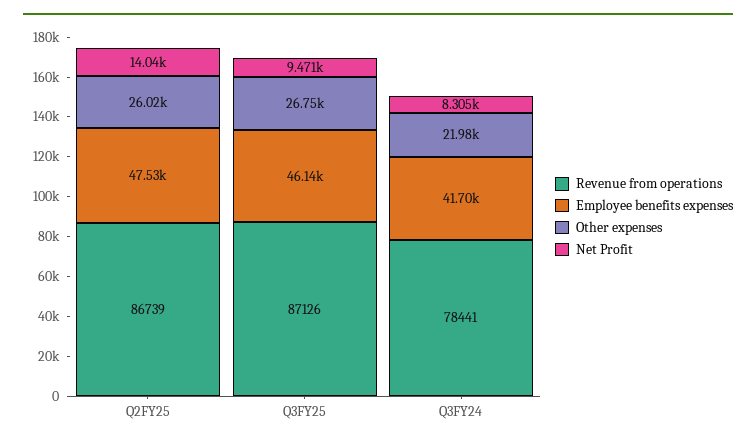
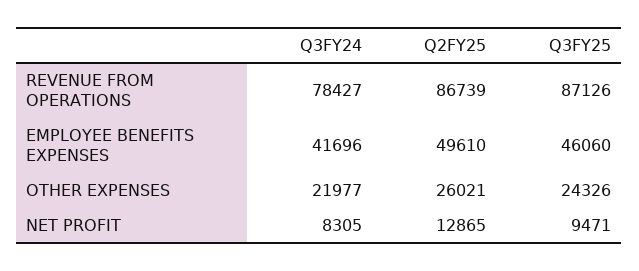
  {
    "Revenue from operations": {
      "Q2FY25": 86739,
      "Q3FY25": 87126,
-     "Q3FY24": 78441
+     "Q3FY24": 78427
    },
    "Employee benefits expenses": {
-     "Q2FY25": 47530,
+     "Q2FY25": 49610,
-     "Q3FY25": 46140,
+     "Q3FY25": 46060,
      "Q3FY24": 41696
    },
    "Other expenses": {
      "Q2FY25": 26021,
-     "Q3FY25": 26750,
+     "Q3FY25": 24326,
      "Q3FY24": 21977
    },
    "Net Profit": {
-     "Q2FY25": 14040,
+     "Q2FY25": 12865,
      "Q3FY25": 9471,
      "Q3FY24": 8305
    }
  }

